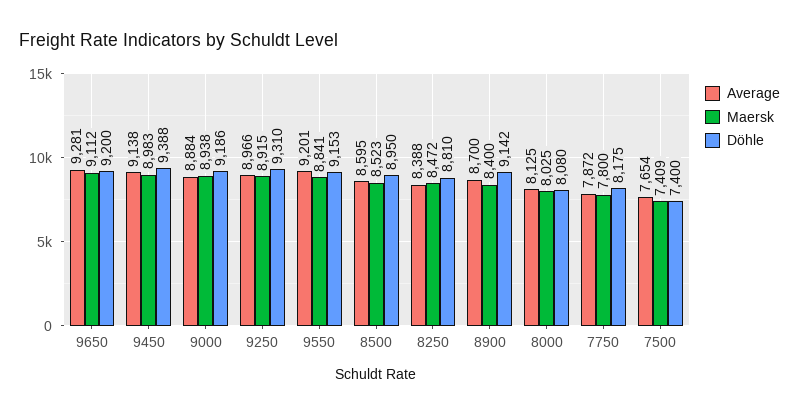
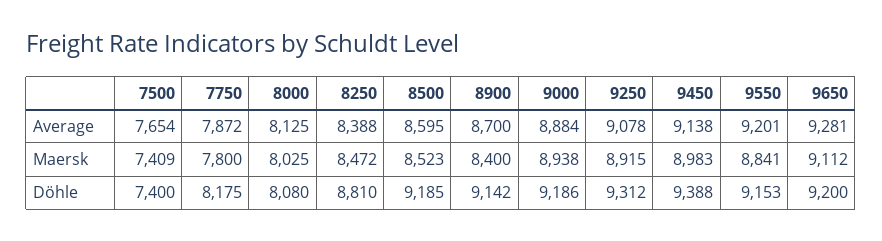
  {
    "Average": {
      "9650": 9281,
      "9450": 9138,
      "9000": 8884,
-     "9250": 8966,
+     "9250": 9078,
      "9550": 9201,
      "8500": 8595,
      "8250": 8388,
      "8900": 8700,
      "8000": 8125,
      "7750": 7872,
      "7500": 7654
    },
    "Maersk": {
      "9650": 9112,
      "9450": 8983,
      "9000": 8938,
      "9250": 8915,
      "9550": 8841,
      "8500": 8523,
      "8250": 8472,
      "8900": 8400,
      "8000": 8025,
      "7750": 7800,
      "7500": 7409
    },
    "Döhle": {
      "9650": 9200,
      "9450": 9388,
      "9000": 9186,
-     "9250": 9310,
+     "9250": 9312,
      "9550": 9153,
-     "8500": 8950,
+     "8500": 9185,
      "8250": 8810,
      "8900": 9142,
      "8000": 8080,
      "7750": 8175,
      "7500": 7400
    }
  }

